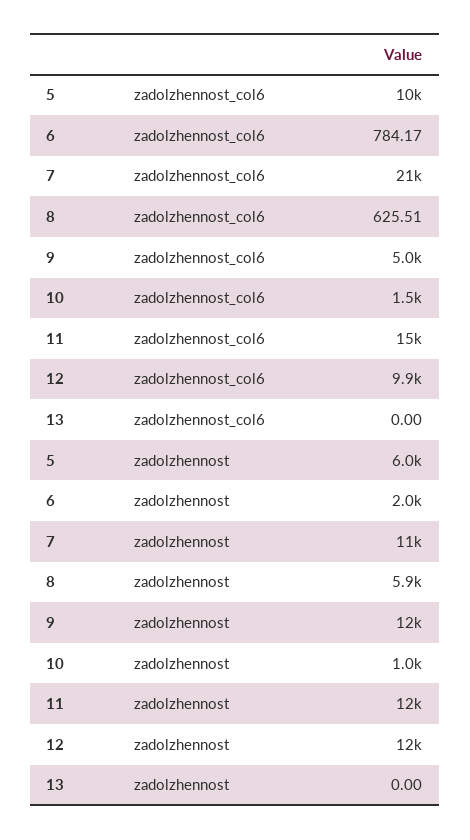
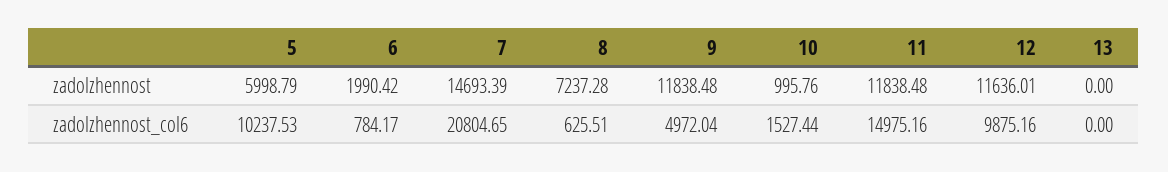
  {
    "5": {
      "zadolzhennost_col6": 10237.53,
      "zadolzhennost": 5998.79
    },
    "6": {
      "zadolzhennost_col6": 784.17,
      "zadolzhennost": 1990.42
    },
    "7": {
      "zadolzhennost_col6": 20804.65,
-     "zadolzhennost": 11000
+     "zadolzhennost": 14693.39
    },
    "8": {
      "zadolzhennost_col6": 625.51,
-     "zadolzhennost": 5900
+     "zadolzhennost": 7237.28
    },
    "9": {
      "zadolzhennost_col6": 4972.04,
      "zadolzhennost": 11838.48
    },
    "10": {
      "zadolzhennost_col6": 1527.44,
      "zadolzhennost": 995.76
    },
    "11": {
      "zadolzhennost_col6": 14975.16,
      "zadolzhennost": 11838.48
    },
    "12": {
      "zadolzhennost_col6": 9875.16,
      "zadolzhennost": 11636.01
    },
    "13": {
      "zadolzhennost_col6": 0,
      "zadolzhennost": 0
    }
  }

